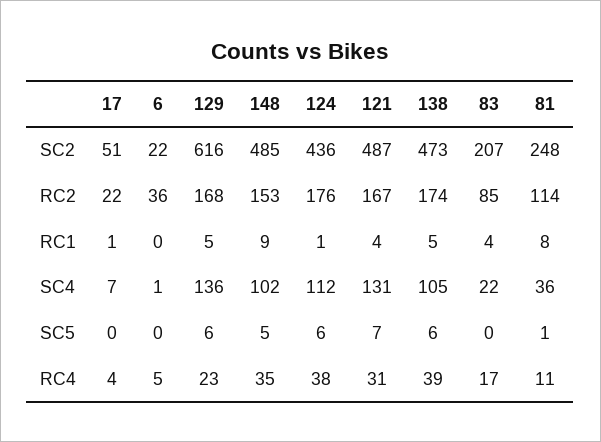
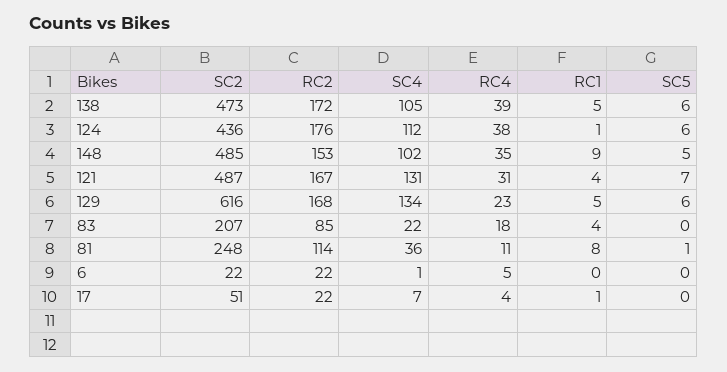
  {
    "17": {
      "SC2": 51,
      "RC2": 22,
      "RC1": 1,
      "SC4": 7,
      "SC5": 0,
      "RC4": 4
    },
    "6": {
      "SC2": 22,
-     "RC2": 36,
+     "RC2": 22,
      "RC1": 0,
      "SC4": 1,
      "SC5": 0,
      "RC4": 5
    },
    "129": {
      "SC2": 616,
      "RC2": 168,
      "RC1": 5,
-     "SC4": 136,
+     "SC4": 134,
      "SC5": 6,
      "RC4": 23
    },
    "148": {
      "SC2": 485,
      "RC2": 153,
      "RC1": 9,
      "SC4": 102,
      "SC5": 5,
      "RC4": 35
    },
    "124": {
      "SC2": 436,
      "RC2": 176,
      "RC1": 1,
      "SC4": 112,
      "SC5": 6,
      "RC4": 38
    },
    "121": {
      "SC2": 487,
      "RC2": 167,
      "RC1": 4,
      "SC4": 131,
      "SC5": 7,
      "RC4": 31
    },
    "138": {
      "SC2": 473,
-     "RC2": 174,
+     "RC2": 172,
      "RC1": 5,
      "SC4": 105,
      "SC5": 6,
      "RC4": 39
    },
    "83": {
      "SC2": 207,
      "RC2": 85,
      "RC1": 4,
      "SC4": 22,
      "SC5": 0,
-     "RC4": 17
+     "RC4": 18
    },
    "81": {
      "SC2": 248,
      "RC2": 114,
      "RC1": 8,
      "SC4": 36,
      "SC5": 1,
      "RC4": 11
    }
  }

